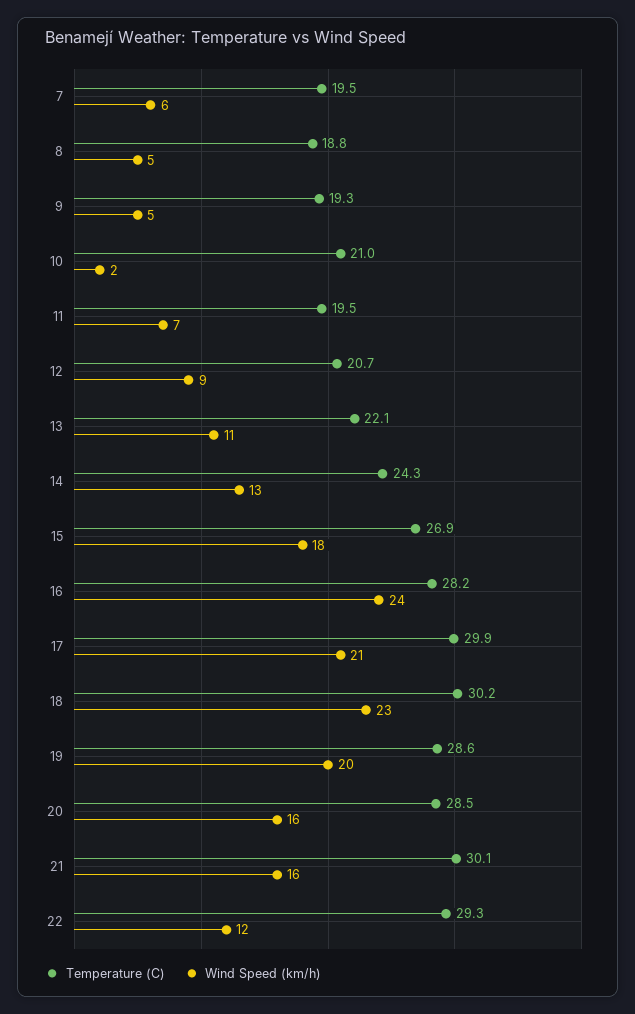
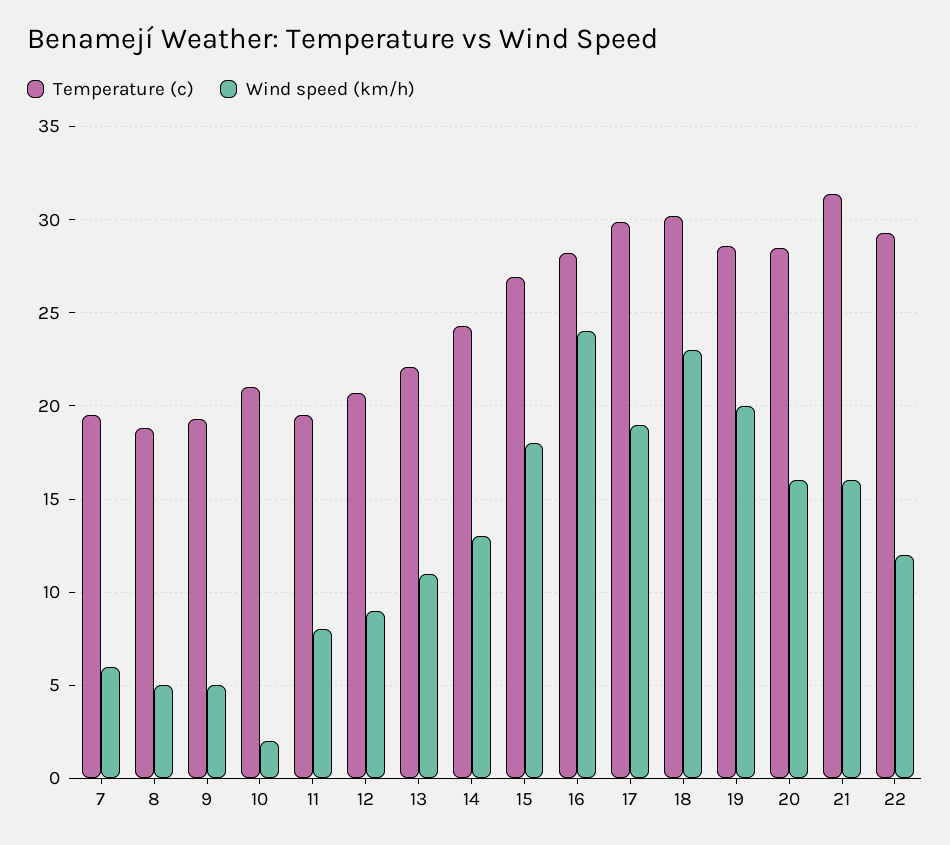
  {
    "Temperature (C)": {
      "7": 19.5,
      "8": 18.8,
      "9": 19.3,
      "10": 21,
      "11": 19.5,
      "12": 20.7,
      "13": 22.1,
      "14": 24.3,
      "15": 26.9,
      "16": 28.2,
      "17": 29.9,
      "18": 30.2,
      "19": 28.6,
      "20": 28.5,
-     "21": 30.1,
+     "21": 31.5,
      "22": 29.3
    },
    "Wind Speed (km/h)": {
      "7": 6,
      "8": 5,
      "9": 5,
      "10": 2,
-     "11": 7,
+     "11": 8,
      "12": 9,
      "13": 11,
      "14": 13,
      "15": 18,
      "16": 24,
-     "17": 21,
+     "17": 19,
      "18": 23,
      "19": 20,
      "20": 16,
      "21": 16,
      "22": 12
    }
  }

